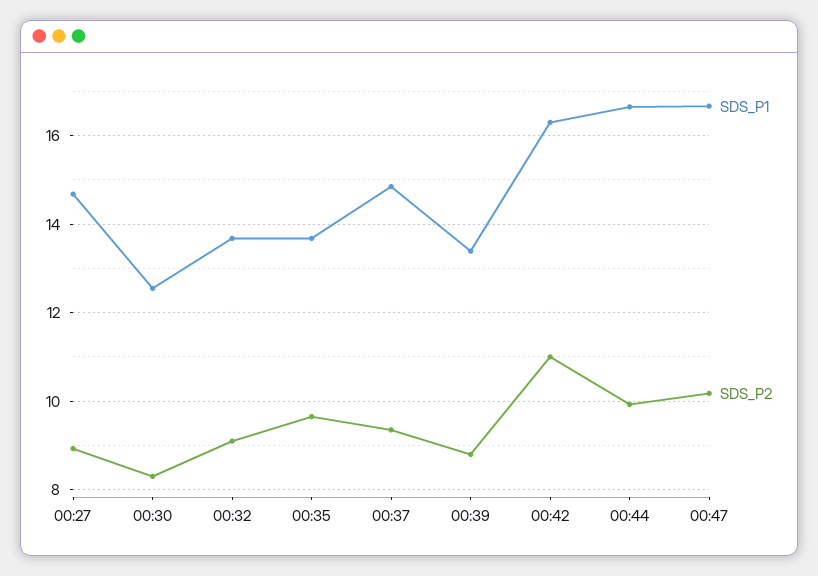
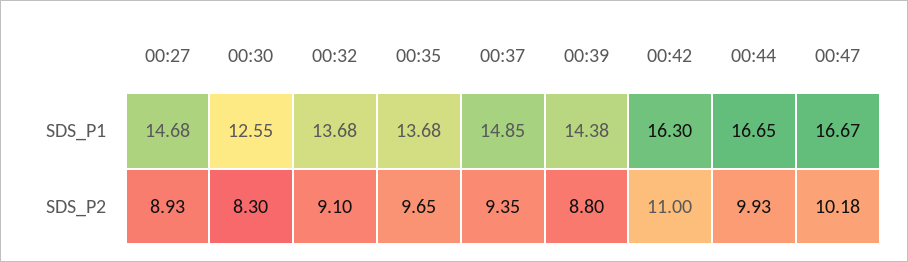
  {
    "SDS_P1": {
      "00:27": 14.68,
      "00:30": 12.55,
      "00:32": 13.68,
      "00:35": 13.68,
      "00:37": 14.85,
-     "00:39": 13.4,
+     "00:39": 14.38,
      "00:42": 16.3,
      "00:44": 16.65,
      "00:47": 16.67
    },
    "SDS_P2": {
      "00:27": 8.93,
      "00:30": 8.3,
      "00:32": 9.1,
      "00:35": 9.65,
      "00:37": 9.35,
      "00:39": 8.8,
      "00:42": 11,
      "00:44": 9.93,
      "00:47": 10.18
    }
  }

